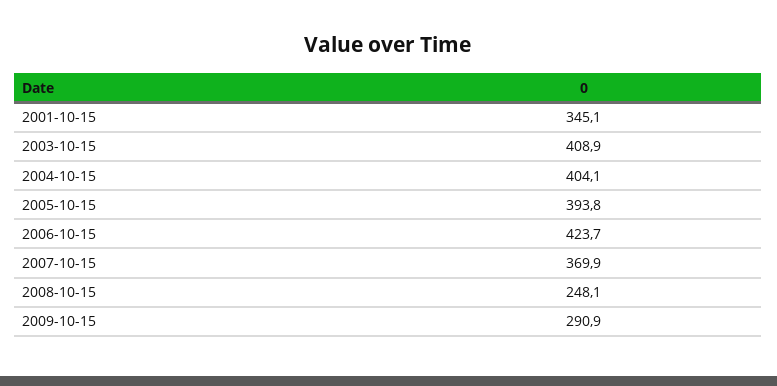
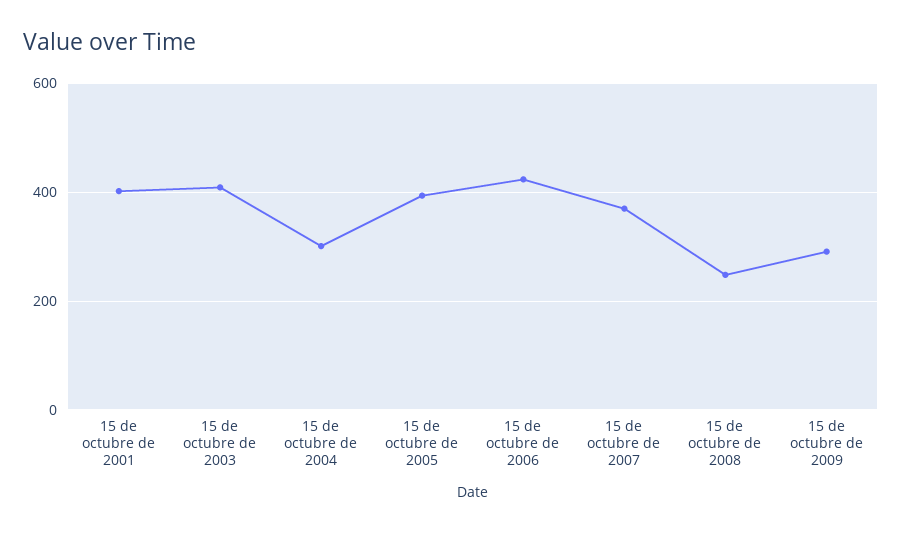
  {
-   "2001-10-15": 345.1,
+   "2001-10-15": 400,
    "2003-10-15": 408.9,
-   "2004-10-15": 404.1,
+   "2004-10-15": 300,
    "2005-10-15": 393.8,
    "2006-10-15": 423.7,
    "2007-10-15": 369.9,
    "2008-10-15": 248.1,
    "2009-10-15": 290.9
  }

